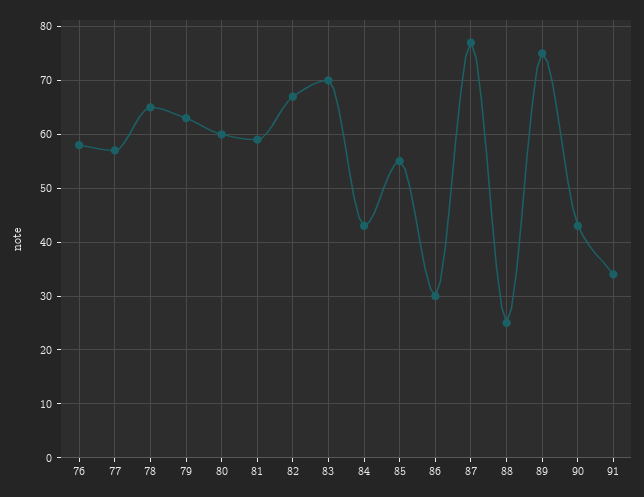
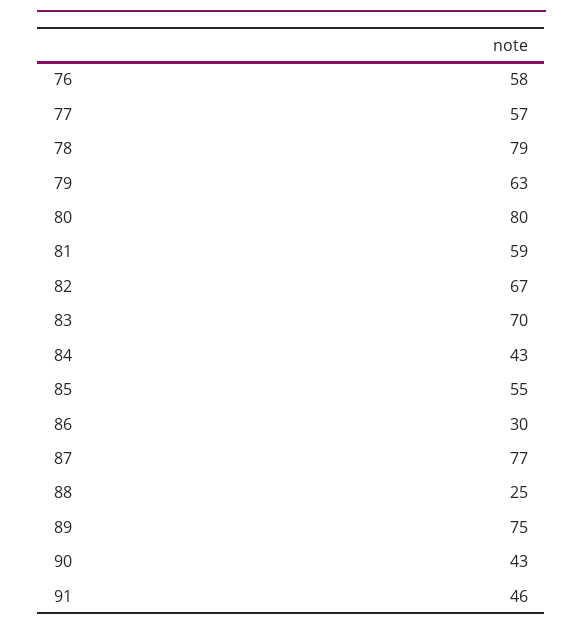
  {
    "76": 58,
    "77": 57,
-   "78": 65,
+   "78": 79,
    "79": 63,
-   "80": 60,
+   "80": 80,
    "81": 59,
    "82": 67,
    "83": 70,
    "84": 43,
    "85": 55,
    "86": 30,
    "87": 77,
    "88": 25,
    "89": 75,
    "90": 43,
-   "91": 35
+   "91": 46
  }

